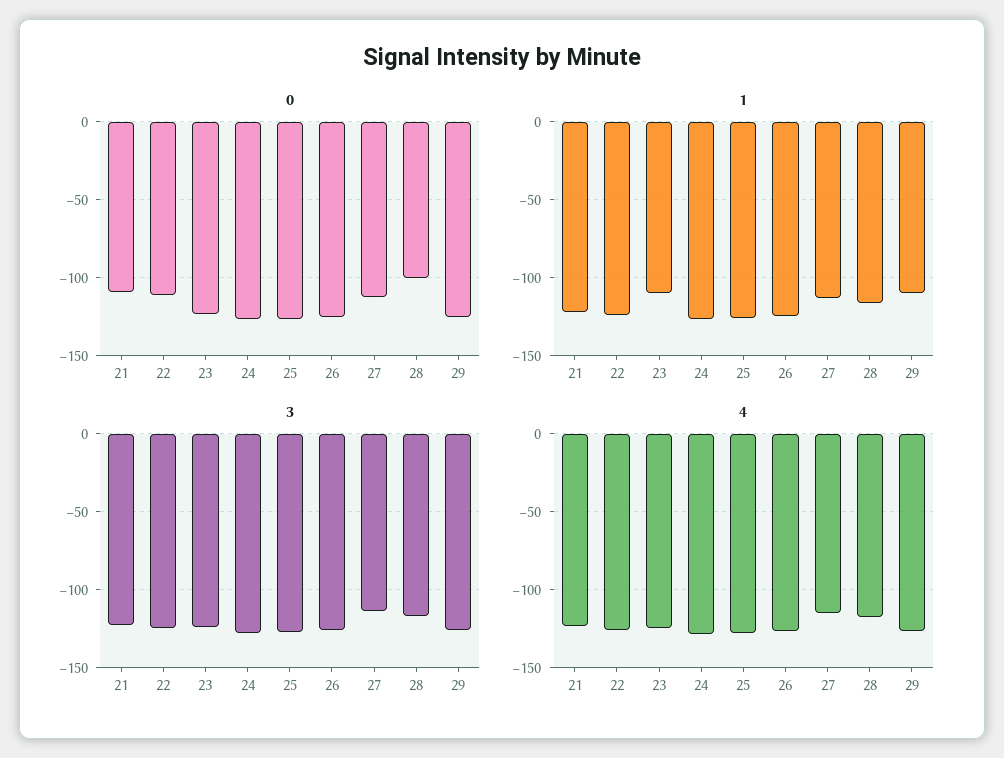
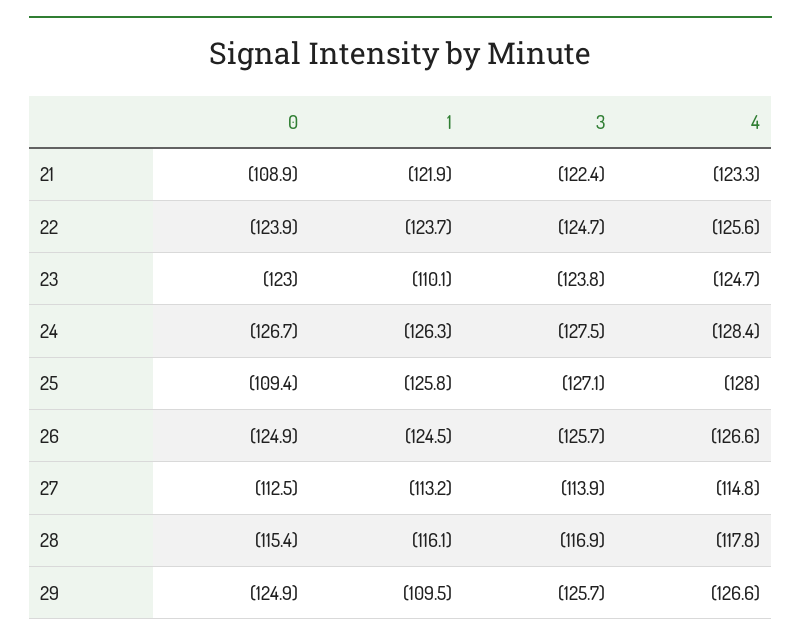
  {
    "0": {
      "21": -108.9,
-     "22": -110,
+     "22": -123.9,
      "23": -123,
      "24": -126.7,
-     "25": -125,
+     "25": -109.4,
      "26": -124.9,
      "27": -112.5,
-     "28": -100,
+     "28": -115.4,
      "29": -124.9
    },
    "1": {
      "21": -121.9,
      "22": -123.7,
      "23": -110.1,
      "24": -126.3,
      "25": -125.8,
      "26": -124.5,
      "27": -113.2,
      "28": -116.1,
      "29": -109.5
    },
    "3": {
      "21": -122.4,
      "22": -124.7,
      "23": -123.8,
      "24": -127.5,
      "25": -127.1,
      "26": -125.7,
      "27": -113.9,
      "28": -116.9,
      "29": -125.7
    },
    "4": {
      "21": -123.3,
      "22": -125.6,
      "23": -124.7,
      "24": -128.4,
      "25": -128,
      "26": -126.6,
      "27": -114.8,
      "28": -117.8,
      "29": -126.6
    }
  }

